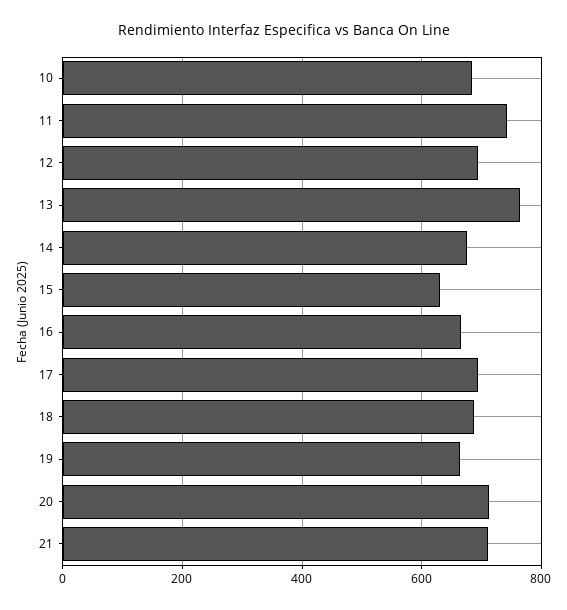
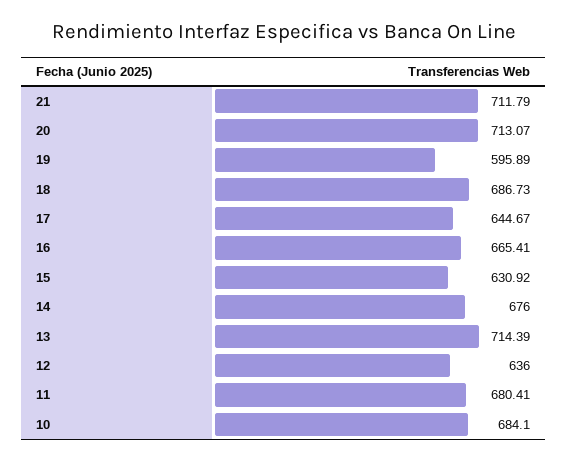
  {
    "10": 684.1,
-   "11": 740,
+   "11": 680.41,
-   "12": 700,
+   "12": 636,
-   "13": 760,
+   "13": 714.39,
    "14": 676,
    "15": 630.92,
    "16": 665.41,
-   "17": 700,
+   "17": 644.67,
    "18": 686.73,
-   "19": 660,
+   "19": 595.89,
    "20": 713.07,
    "21": 711.79
  }

